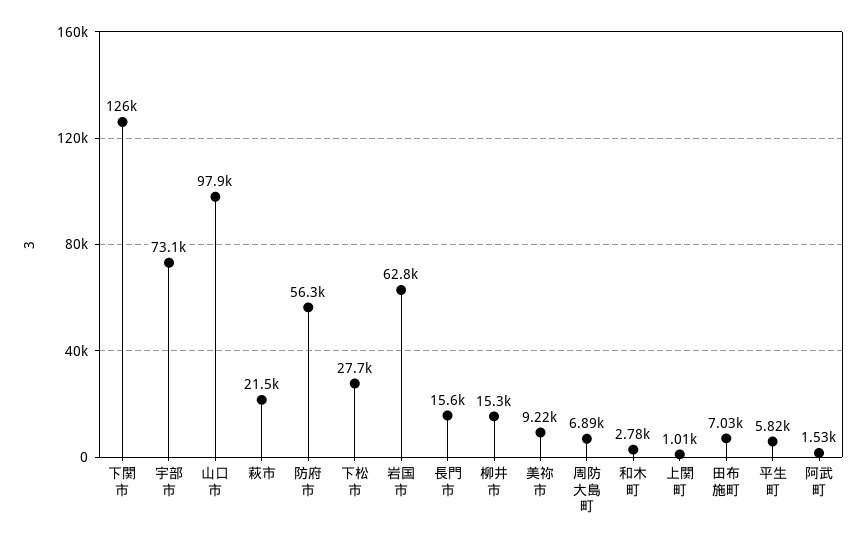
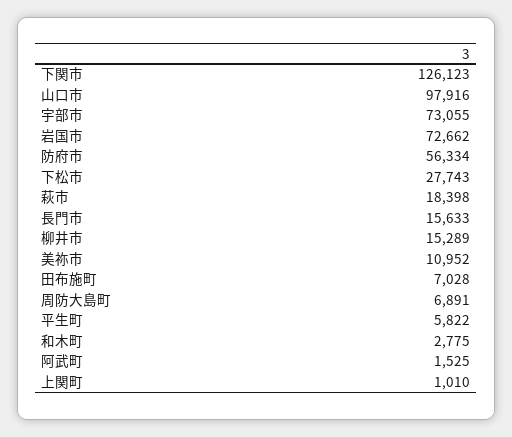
  {
    "下関市": 126123,
    "宇部市": 73055,
    "山口市": 97916,
-   "萩市": 21500,
+   "萩市": 18398,
    "防府市": 56334,
    "下松市": 27743,
-   "岩国市": 62800,
+   "岩国市": 72662,
    "長門市": 15633,
    "柳井市": 15289,
-   "美祢市": 9220,
+   "美祢市": 10952,
    "周防大島町": 6891,
    "和木町": 2775,
    "上関町": 1010,
    "田布施町": 7028,
    "平生町": 5822,
    "阿武町": 1525
  }

